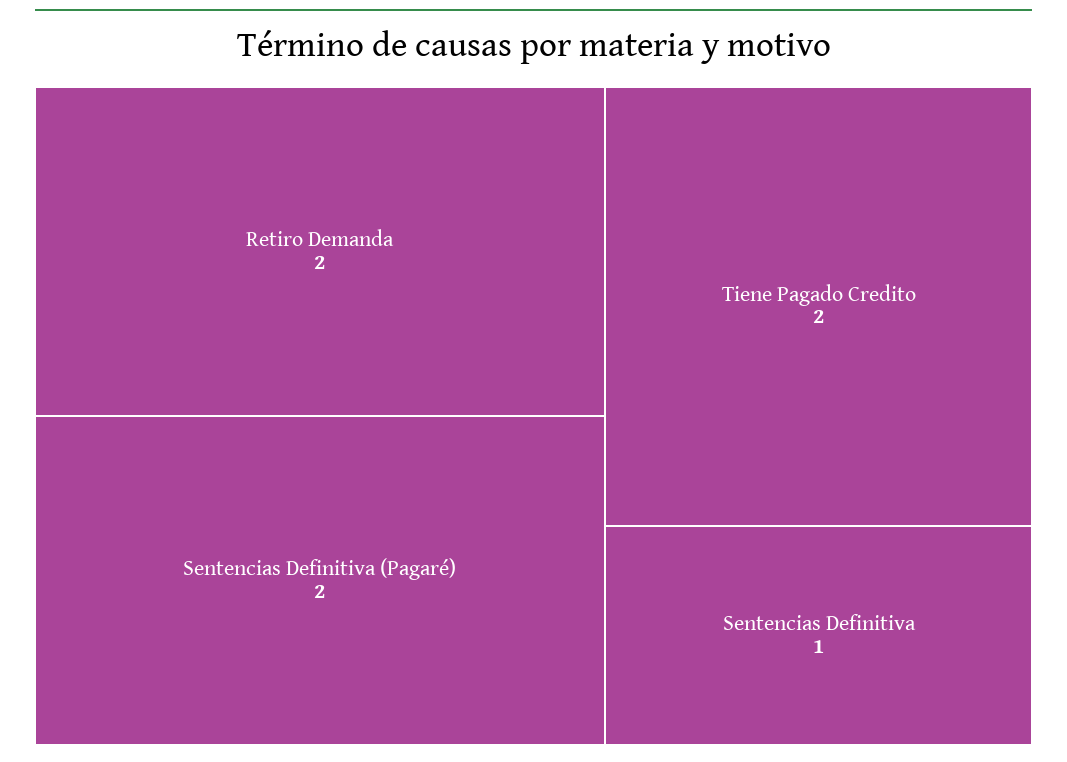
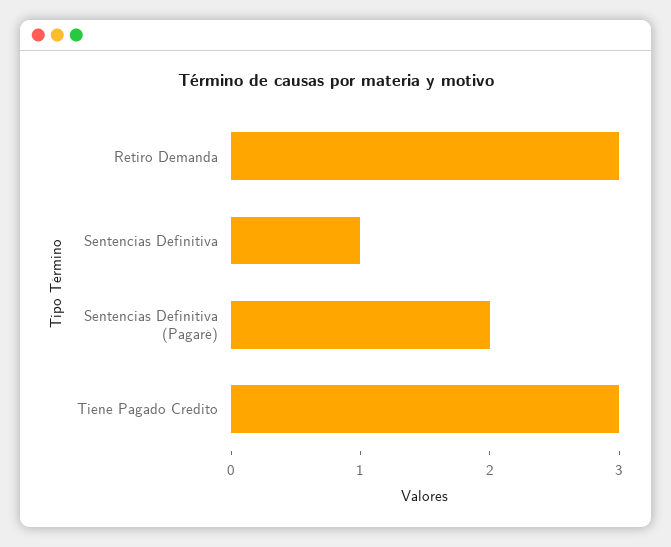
  {
-   "Retiro Demanda": 2,
+   "Retiro Demanda": 3,
    "Sentencias Definitiva (Pagaré)": 2,
-   "Tiene Pagado Credito": 2,
+   "Tiene Pagado Credito": 3,
    "Sentencias Definitiva": 1
  }

